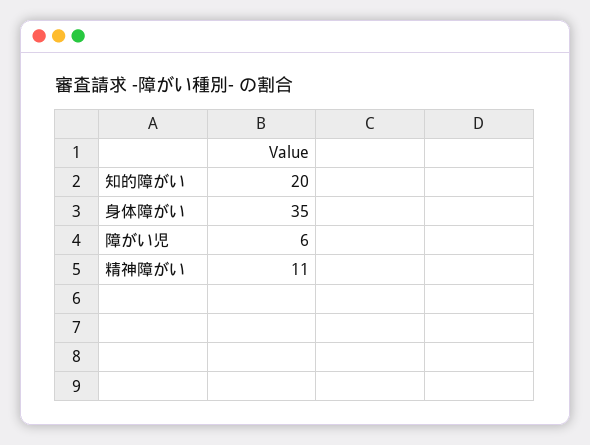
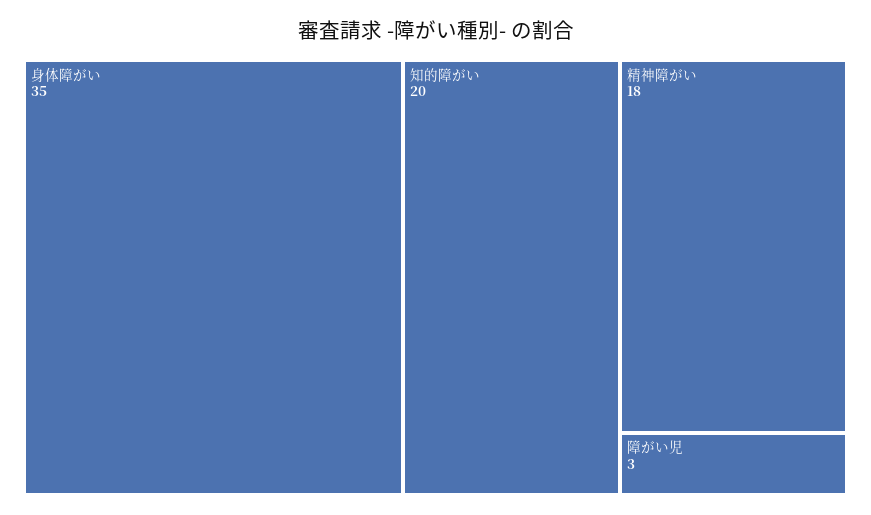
  {
    "知的障がい": 20,
    "身体障がい": 35,
-   "障がい児": 6,
+   "障がい児": 3,
-   "精神障がい": 11
+   "精神障がい": 18
  }

